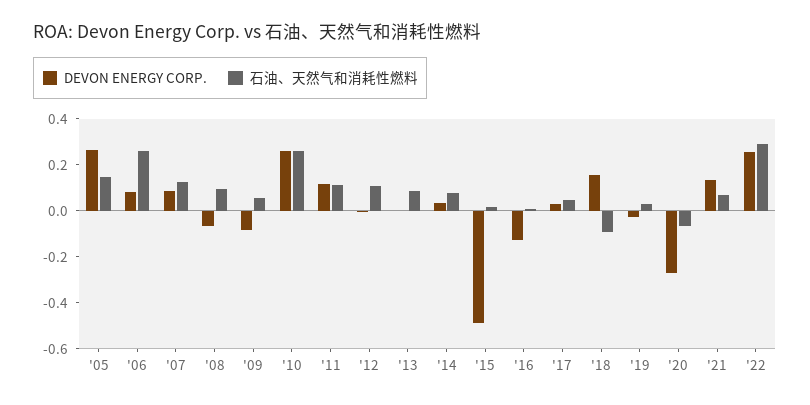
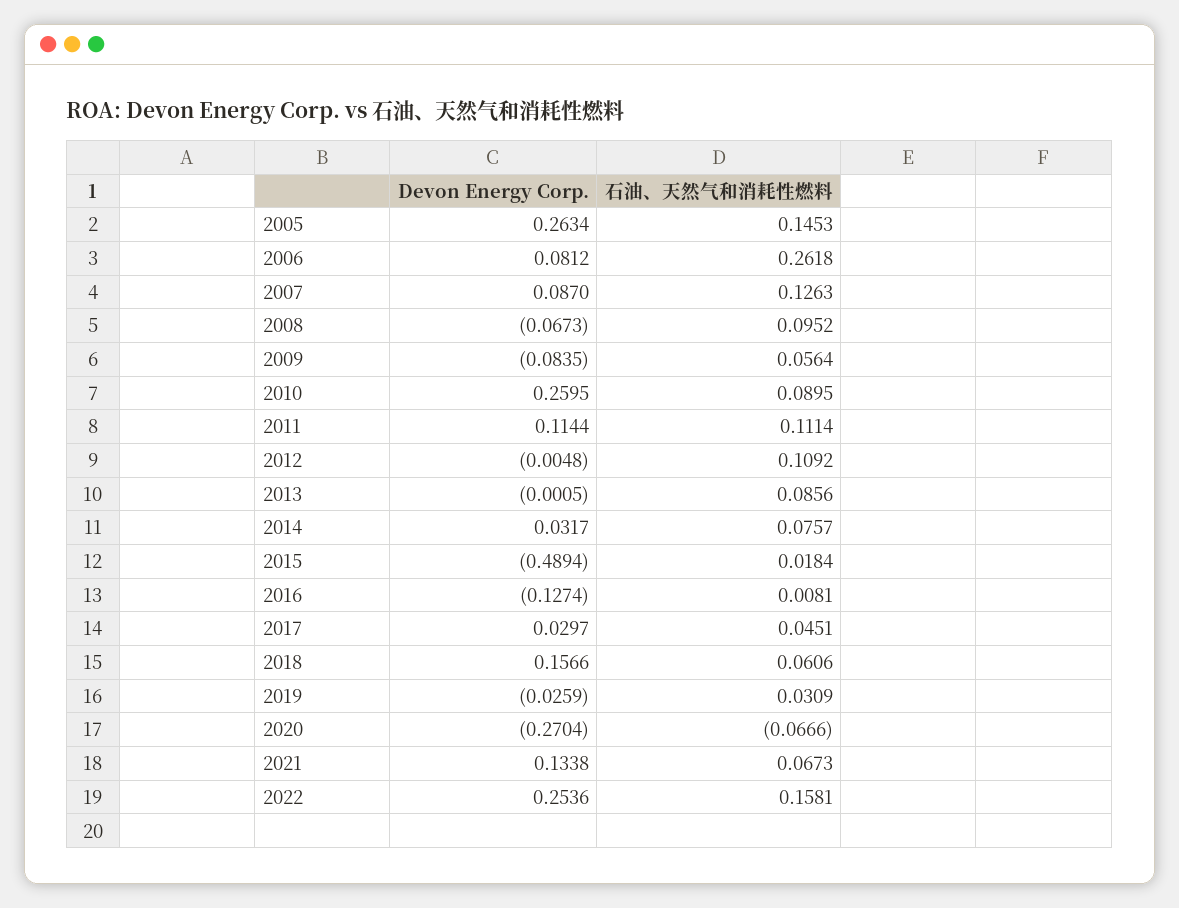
  {
    "DEVON ENERGY CORP.": {
      "'05": 0.2634,
      "'06": 0.0812,
      "'07": 0.087,
      "'08": -0.0673,
      "'09": -0.0835,
      "'10": 0.2595,
      "'11": 0.1144,
      "'12": -0.0048,
      "'13": -0.0005,
      "'14": 0.0317,
      "'15": -0.4894,
      "'16": -0.1274,
      "'17": 0.0297,
      "'18": 0.1566,
      "'19": -0.0259,
      "'20": -0.2704,
      "'21": 0.1338,
      "'22": 0.2536
    },
    "石油、天然气和消耗性燃料": {
      "'05": 0.1453,
      "'06": 0.2618,
      "'07": 0.1263,
      "'08": 0.0952,
      "'09": 0.0564,
-     "'10": 0.25,
+     "'10": 0.0895,
      "'11": 0.1114,
      "'12": 0.1092,
      "'13": 0.0856,
      "'14": 0.0757,
      "'15": 0.0184,
      "'16": 0.0081,
      "'17": 0.0451,
-     "'18": -0.1,
+     "'18": 0.0606,
      "'19": 0.0309,
      "'20": -0.0666,
      "'21": 0.0673,
-     "'22": 0.3
+     "'22": 0.1581
    }
  }

